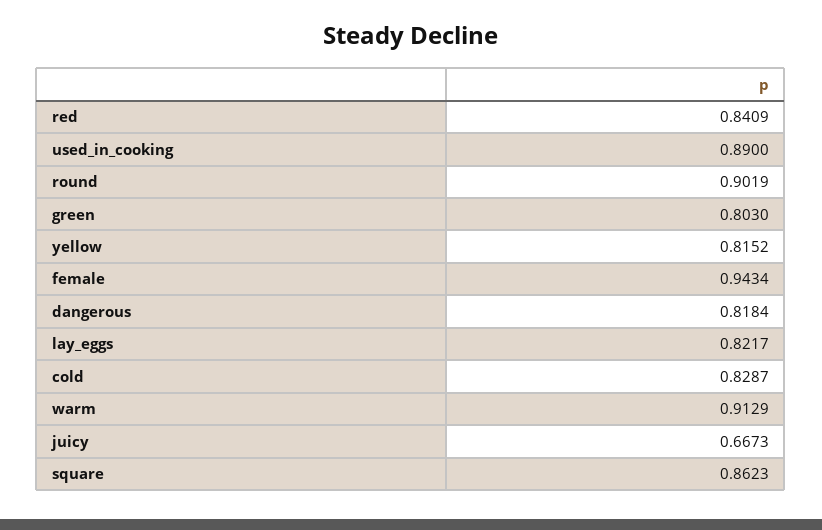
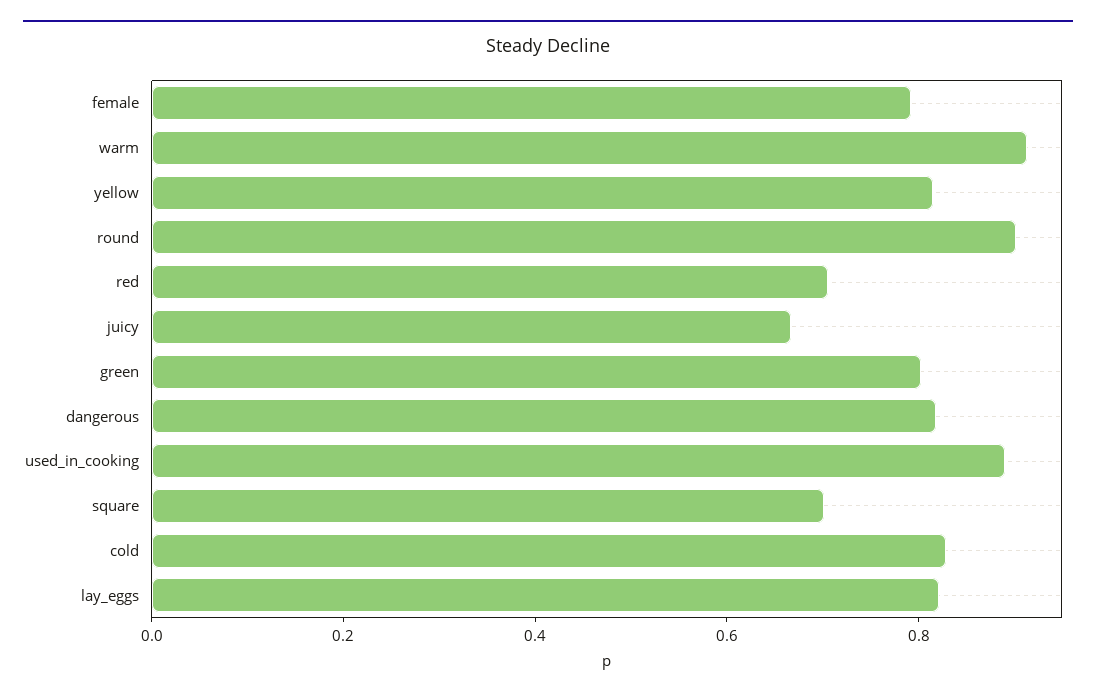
  {
-   "red": 0.8409,
+   "red": 0.7,
    "used_in_cooking": 0.89,
    "round": 0.9019,
    "green": 0.803,
    "yellow": 0.8152,
-   "female": 0.9434,
+   "female": 0.8,
    "dangerous": 0.8184,
    "lay_eggs": 0.8217,
    "cold": 0.8287,
    "warm": 0.9129,
    "juicy": 0.6673,
-   "square": 0.8623
+   "square": 0.7
  }

